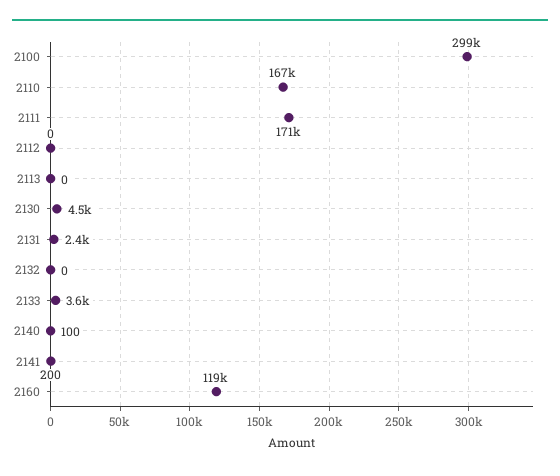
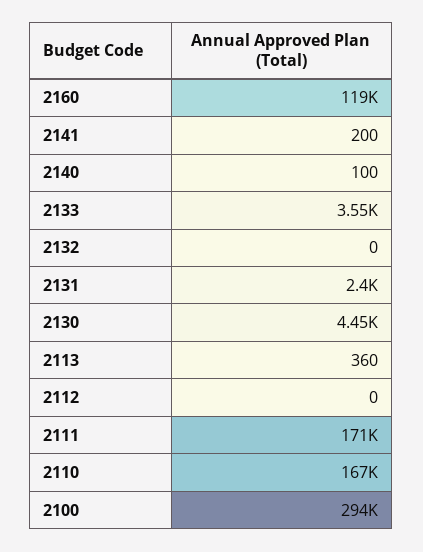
  {
-   "2100": 299000,
+   "2100": 294000,
    "2110": 167000,
    "2111": 171000,
    "2112": 0,
-   "2113": 0,
+   "2113": 360,
    "2130": 4450,
    "2131": 2400,
    "2132": 0,
    "2133": 3550,
    "2140": 100,
    "2141": 200,
    "2160": 119000
  }

